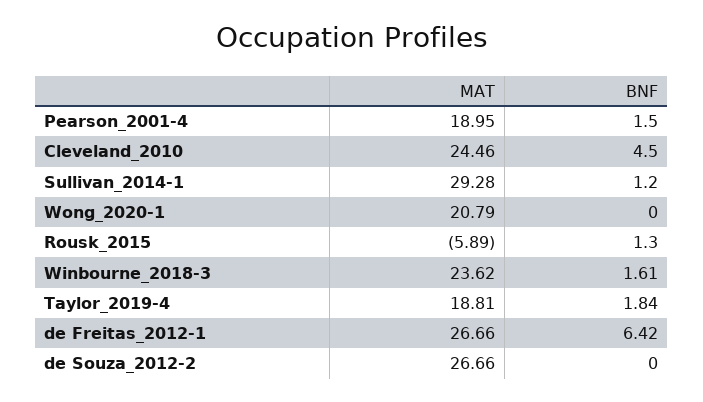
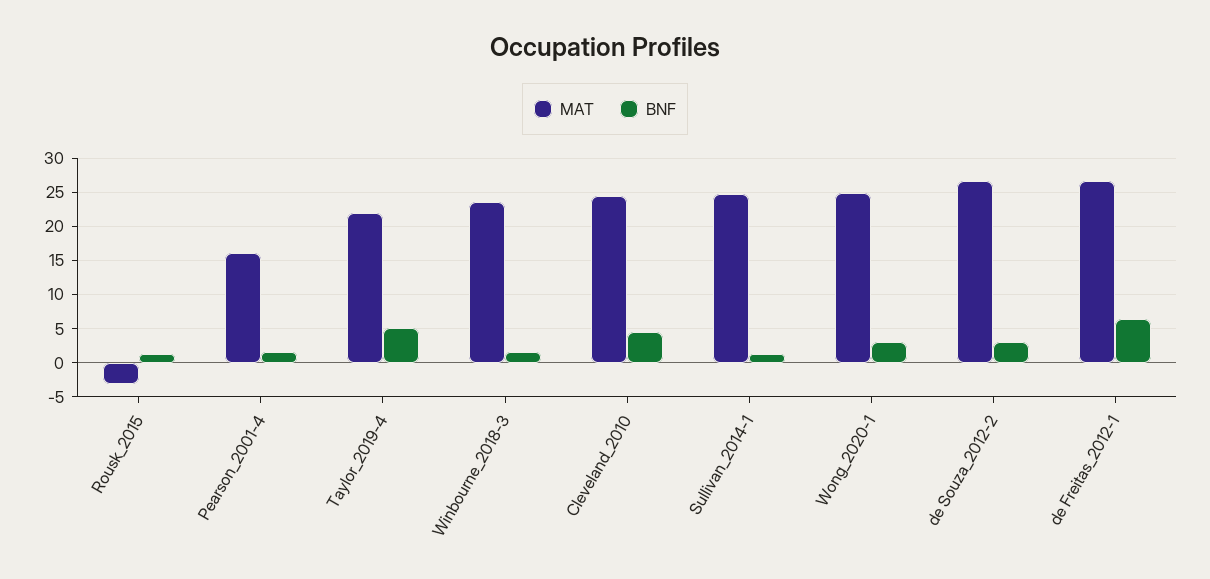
  {
    "MAT": {
-     "Pearson_2001-4": 18.95,
+     "Pearson_2001-4": 16,
      "Cleveland_2010": 24.46,
-     "Sullivan_2014-1": 29.28,
+     "Sullivan_2014-1": 25,
-     "Wong_2020-1": 20.79,
+     "Wong_2020-1": 25,
-     "Rousk_2015": -5.89,
+     "Rousk_2015": -3,
      "Winbourne_2018-3": 23.62,
-     "Taylor_2019-4": 18.81,
+     "Taylor_2019-4": 22,
      "de Freitas_2012-1": 26.66,
      "de Souza_2012-2": 26.66
    },
    "BNF": {
      "Pearson_2001-4": 1.5,
      "Cleveland_2010": 4.5,
      "Sullivan_2014-1": 1.2,
-     "Wong_2020-1": 0,
+     "Wong_2020-1": 3,
      "Rousk_2015": 1.3,
      "Winbourne_2018-3": 1.61,
-     "Taylor_2019-4": 1.84,
+     "Taylor_2019-4": 5,
      "de Freitas_2012-1": 6.42,
-     "de Souza_2012-2": 0
+     "de Souza_2012-2": 3
    }
  }

